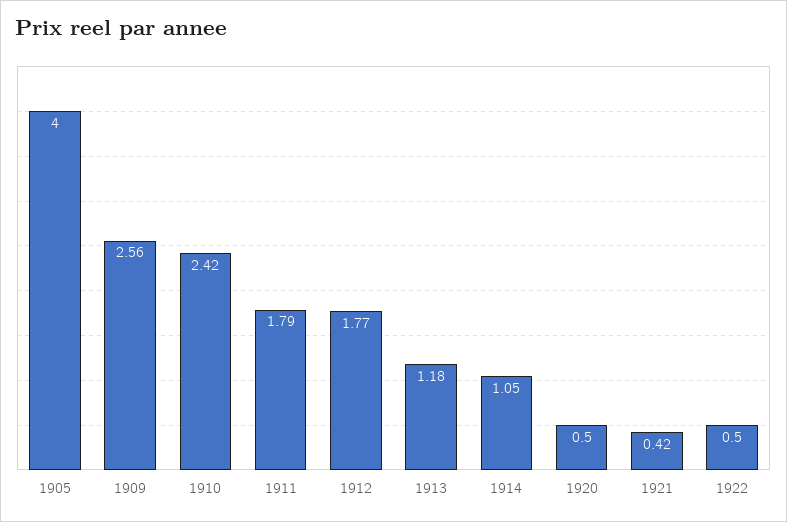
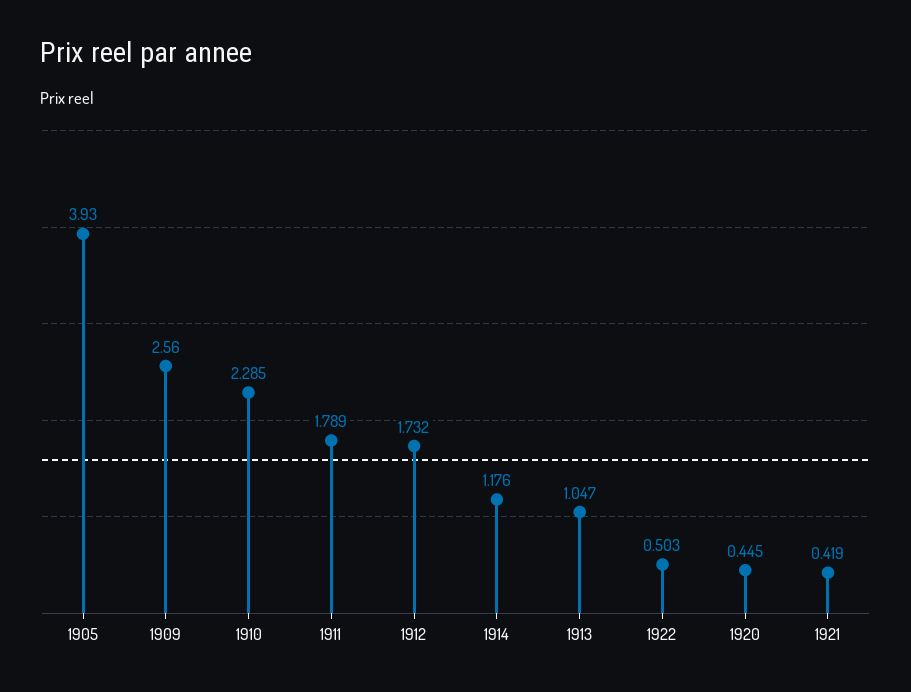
  {
-   "1905": 4,
+   "1905": 3.93,
    "1909": 2.56,
-   "1910": 2.42,
+   "1910": 2.285,
    "1911": 1.789,
-   "1912": 1.77,
+   "1912": 1.732,
-   "1913": 1.18,
+   "1913": 1.047,
-   "1914": 1.05,
+   "1914": 1.176,
-   "1920": 0.5,
+   "1920": 0.445,
    "1921": 0.419,
    "1922": 0.503
  }

